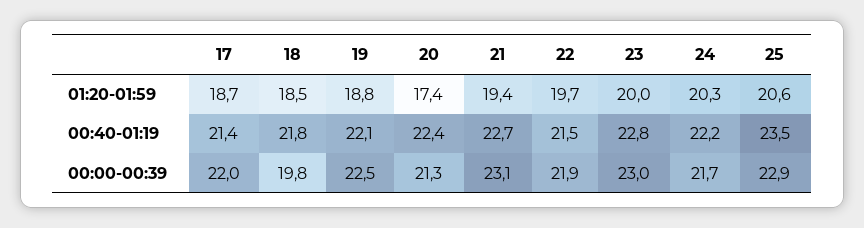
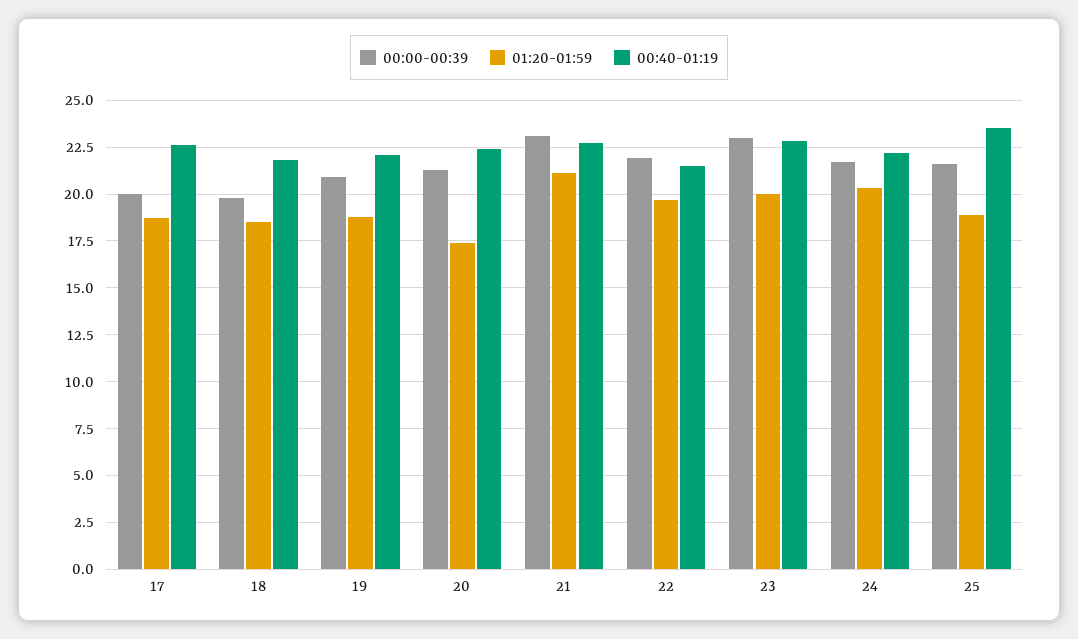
  {
    "01:20-01:59": {
      "17": 18.7,
      "18": 18.5,
      "19": 18.8,
      "20": 17.4,
-     "21": 19.4,
+     "21": 21,
      "22": 19.7,
      "23": 20,
      "24": 20.3,
-     "25": 20.6
+     "25": 19
    },
    "00:40-01:19": {
-     "17": 21.4,
+     "17": 22.5,
      "18": 21.8,
      "19": 22.1,
      "20": 22.4,
      "21": 22.7,
      "22": 21.5,
      "23": 22.8,
      "24": 22.2,
      "25": 23.5
    },
    "00:00-00:39": {
-     "17": 22,
+     "17": 20,
      "18": 19.8,
-     "19": 22.5,
+     "19": 21,
      "20": 21.3,
      "21": 23.1,
      "22": 21.9,
      "23": 23,
      "24": 21.7,
-     "25": 22.9
+     "25": 21.5
    }
  }

